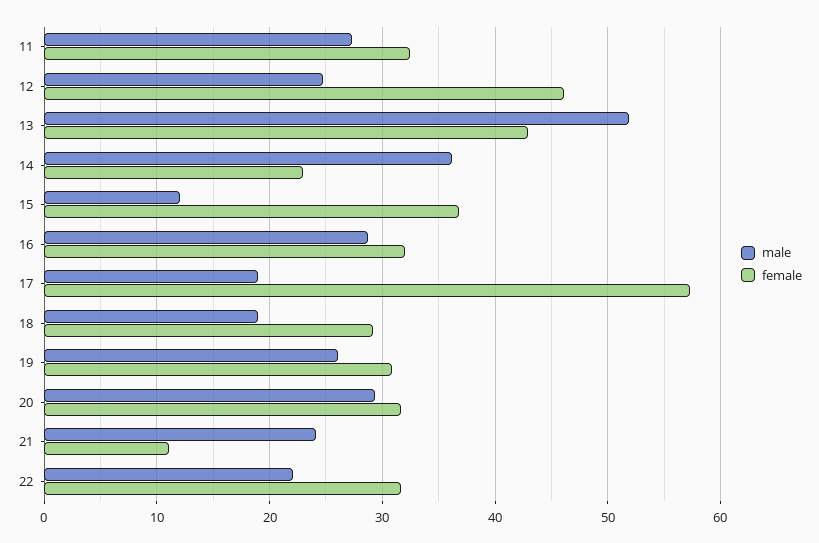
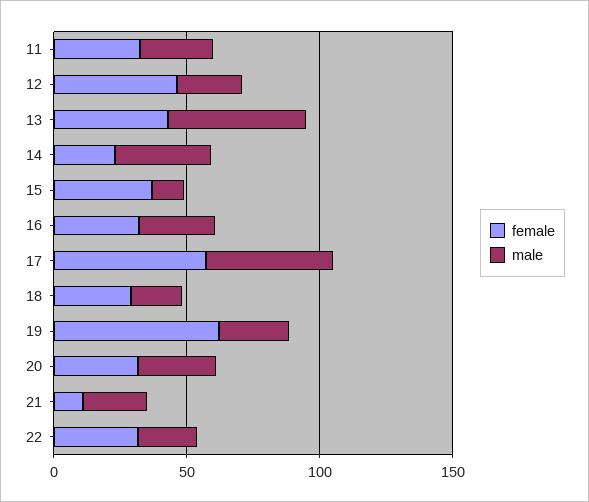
  {
    "male": {
      "11": 27,
      "12": 25,
      "13": 52,
      "14": 36,
      "15": 12,
      "16": 29,
-     "17": 19,
+     "17": 50,
      "18": 19,
      "19": 26,
      "20": 29,
      "21": 24,
      "22": 22
    },
    "female": {
      "11": 32,
      "12": 46,
      "13": 43,
      "14": 23,
      "15": 37,
      "16": 32,
      "17": 57,
      "18": 29,
-     "19": 31,
+     "19": 60,
      "20": 32,
      "21": 11,
      "22": 32
    }
  }

